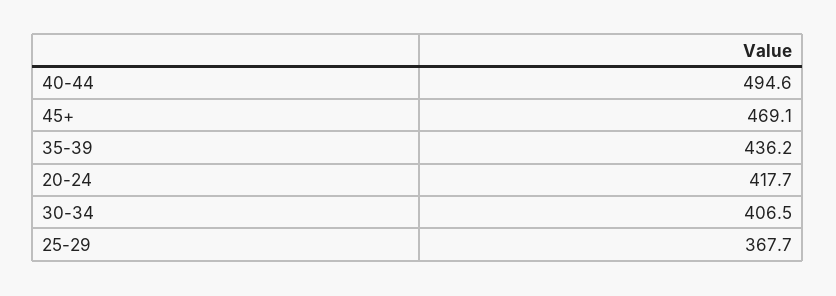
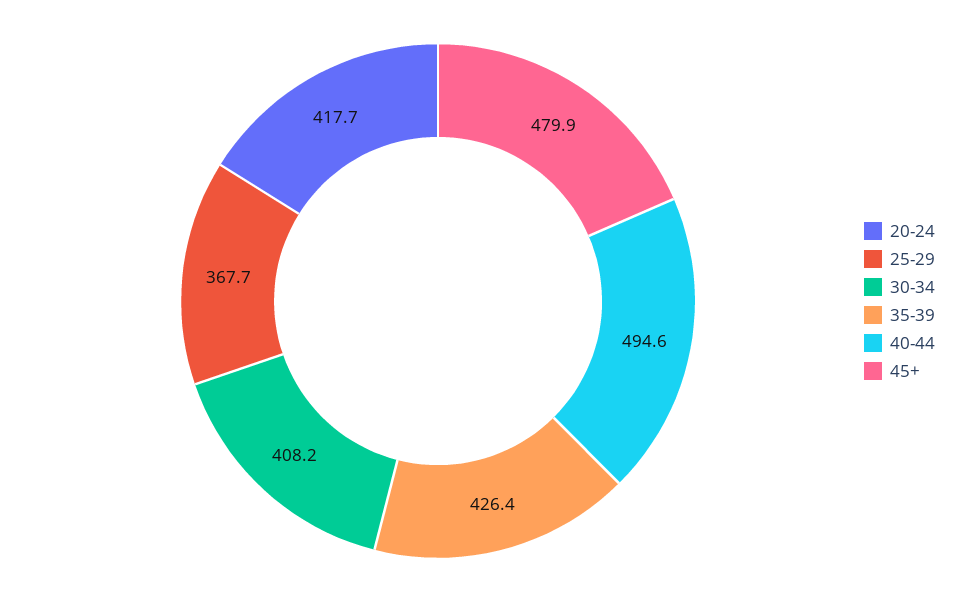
  {
    "40-44": 494.6,
-   "45+": 469.1,
+   "45+": 479.9,
-   "35-39": 436.2,
+   "35-39": 426.4,
    "20-24": 417.7,
-   "30-34": 406.5,
+   "30-34": 408.2,
    "25-29": 367.7
  }

